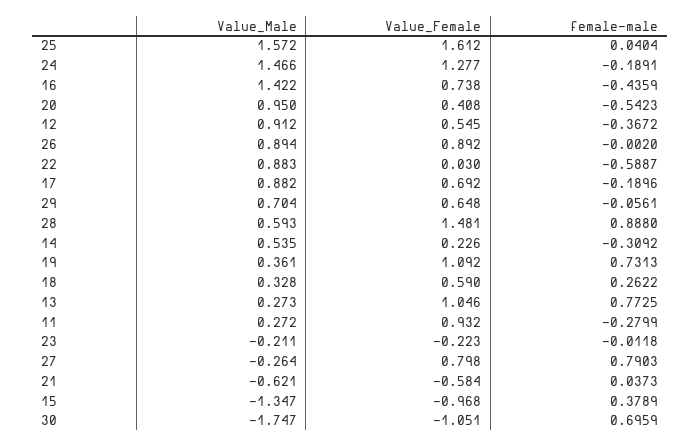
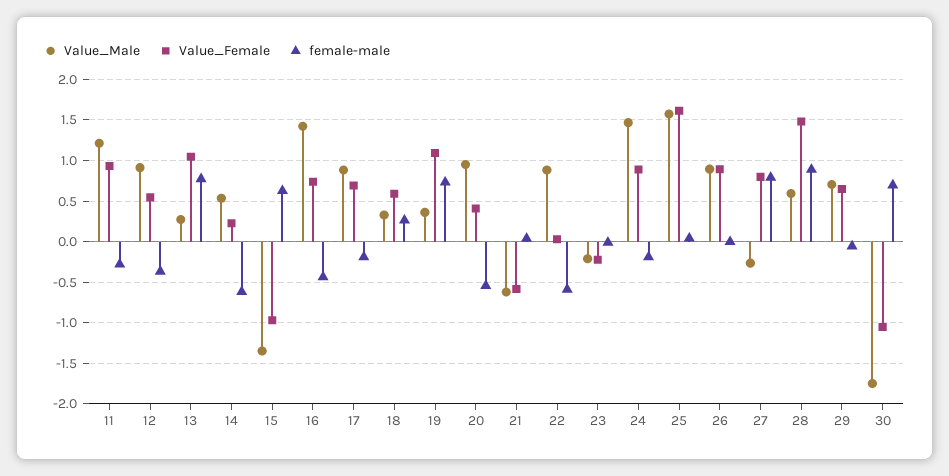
  {
    "Value_Male": {
      "25": 1.572,
      "24": 1.466,
      "16": 1.422,
      "20": 0.95,
      "12": 0.912,
      "26": 0.894,
      "22": 0.883,
      "17": 0.882,
      "29": 0.704,
      "28": 0.593,
      "14": 0.535,
      "19": 0.361,
      "18": 0.328,
      "13": 0.273,
-     "11": 0.272,
+     "11": 1.2,
      "23": -0.211,
      "27": -0.264,
      "21": -0.621,
      "15": -1.347,
      "30": -1.747
    },
    "Value_Female": {
      "25": 1.612,
-     "24": 1.277,
+     "24": 0.9,
      "16": 0.738,
      "20": 0.408,
      "12": 0.545,
      "26": 0.892,
      "22": 0.03,
      "17": 0.692,
      "29": 0.648,
      "28": 1.481,
      "14": 0.226,
      "19": 1.092,
      "18": 0.59,
      "13": 1.046,
      "11": 0.932,
      "23": -0.223,
      "27": 0.798,
      "21": -0.584,
      "15": -0.968,
      "30": -1.051
    },
    "female-male": {
      "25": 0.0404,
      "24": -0.1891,
      "16": -0.4359,
      "20": -0.5423,
      "12": -0.3672,
      "26": -0.002,
      "22": -0.5887,
      "17": -0.1896,
      "29": -0.0561,
      "28": 0.888,
-     "14": -0.3092,
+     "14": -0.6,
      "19": 0.7313,
      "18": 0.2622,
      "13": 0.7725,
      "11": -0.2799,
      "23": -0.0118,
      "27": 0.7903,
      "21": 0.0373,
-     "15": 0.3789,
+     "15": 0.6,
      "30": 0.6959
    }
  }

